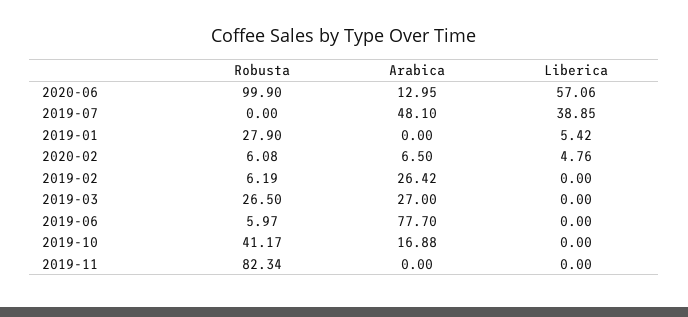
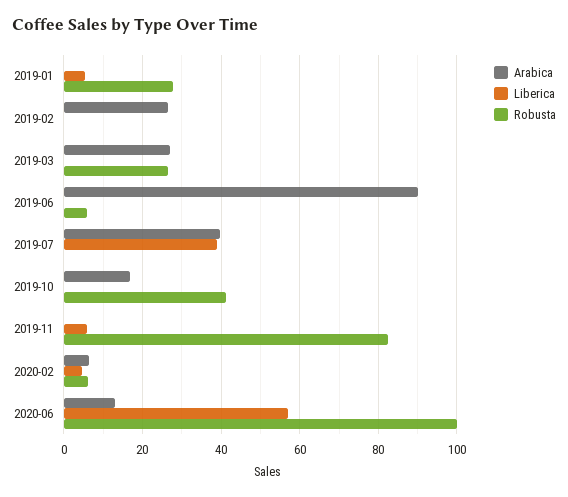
  {
    "Robusta": {
      "2020-06": 99.9,
      "2019-07": 0,
      "2019-01": 27.9,
      "2020-02": 6.08,
-     "2019-02": 6.19,
+     "2019-02": 0,
      "2019-03": 26.5,
      "2019-06": 5.97,
      "2019-10": 41.17,
      "2019-11": 82.34
    },
    "Arabica": {
      "2020-06": 12.95,
-     "2019-07": 48.1,
+     "2019-07": 40,
      "2019-01": 0,
      "2020-02": 6.5,
      "2019-02": 26.42,
      "2019-03": 27,
-     "2019-06": 77.7,
+     "2019-06": 90,
      "2019-10": 16.88,
      "2019-11": 0
    },
    "Liberica": {
      "2020-06": 57.06,
      "2019-07": 38.85,
      "2019-01": 5.42,
      "2020-02": 4.76,
      "2019-02": 0,
      "2019-03": 0,
      "2019-06": 0,
      "2019-10": 0,
-     "2019-11": 0
+     "2019-11": 6
    }
  }

